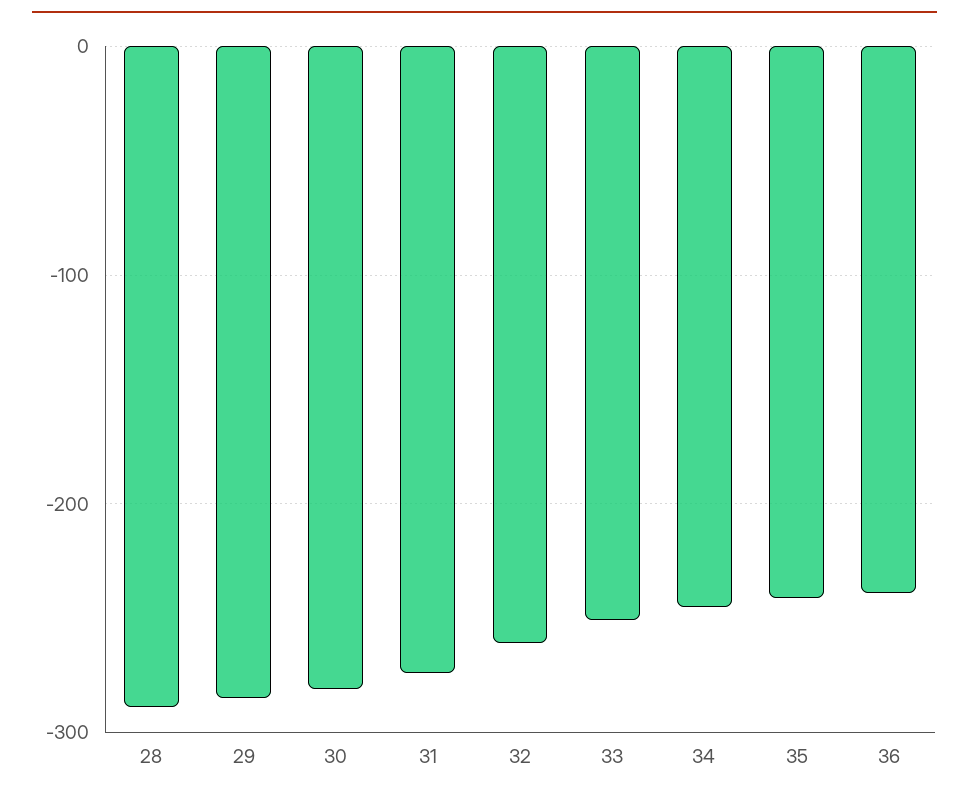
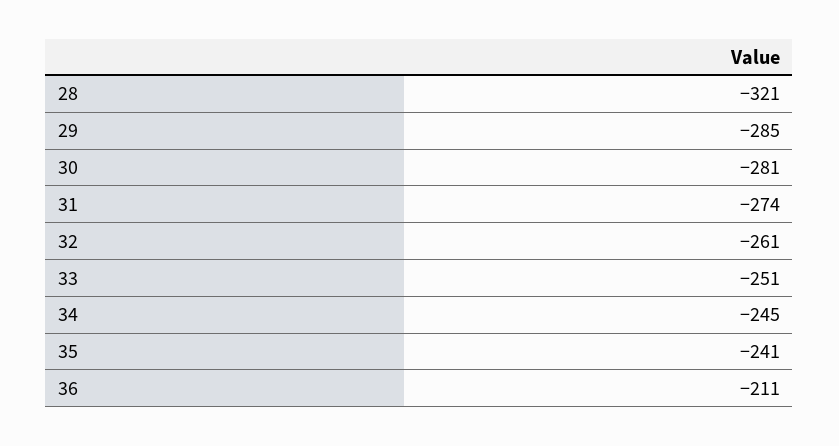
  {
-   "28": -290,
+   "28": -321,
    "29": -285,
    "30": -281,
    "31": -274,
    "32": -261,
    "33": -251,
    "34": -245,
    "35": -241,
-   "36": -240
+   "36": -211
  }

